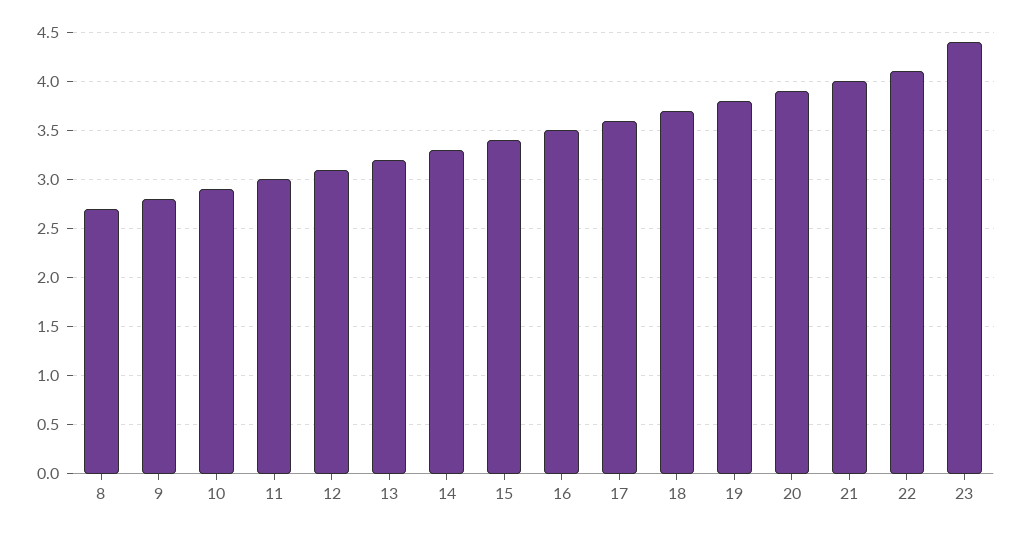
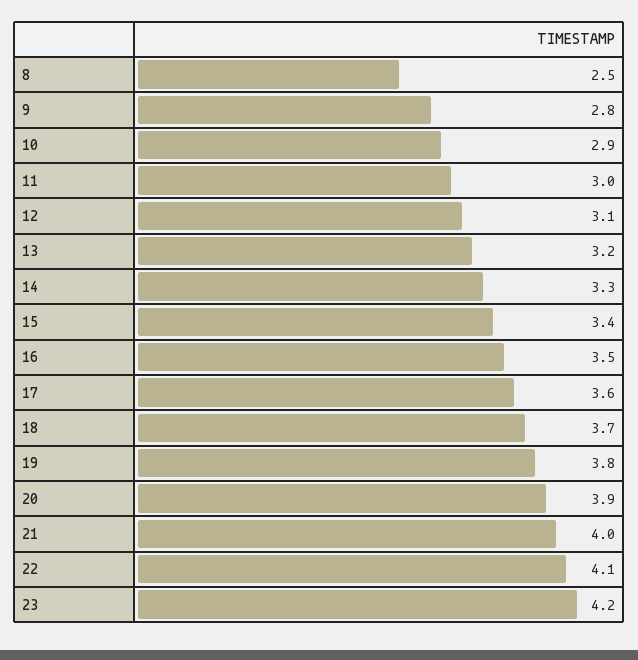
  {
-   "8": 2.7,
+   "8": 2.5,
    "9": 2.8,
    "10": 2.9,
    "11": 3,
    "12": 3.1,
    "13": 3.2,
    "14": 3.3,
    "15": 3.4,
    "16": 3.5,
    "17": 3.6,
    "18": 3.7,
    "19": 3.8,
    "20": 3.9,
    "21": 4,
    "22": 4.1,
-   "23": 4.4
+   "23": 4.2
  }

